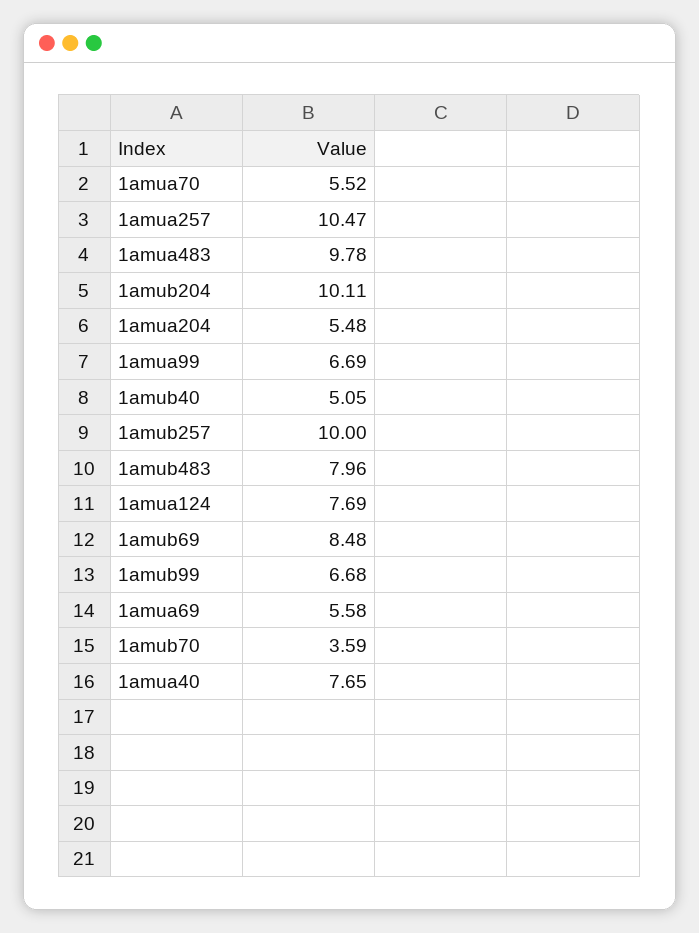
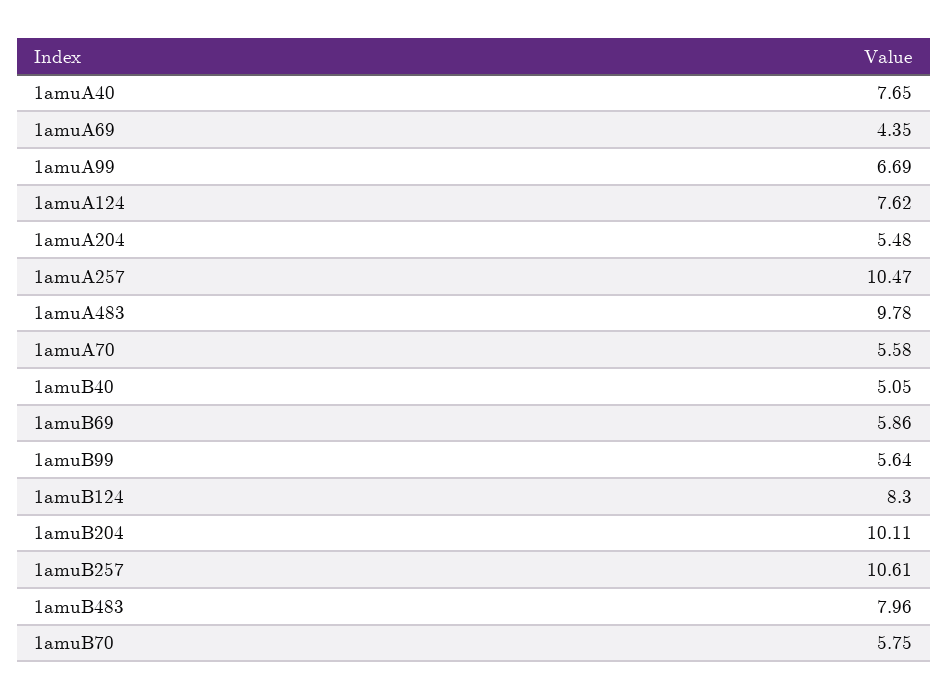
  {
-   "1amua70": 5.52,
+   "1amua70": 5.58,
    "1amua257": 10.47,
    "1amua483": 9.78,
    "1amub204": 10.11,
    "1amua204": 5.48,
    "1amua99": 6.69,
    "1amub40": 5.05,
-   "1amub257": 10,
+   "1amub257": 10.61,
    "1amub483": 7.96,
-   "1amua124": 7.69,
+   "1amua124": 7.62,
-   "1amub69": 8.48,
+   "1amub69": 5.86,
-   "1amub99": 6.68,
+   "1amub99": 5.64,
-   "1amua69": 5.58,
+   "1amua69": 4.35,
-   "1amub70": 3.59,
+   "1amub70": 5.75,
-   "1amua40": 7.65
+   "1amua40": 7.65,
+   "1amuB124": 8.3
  }

